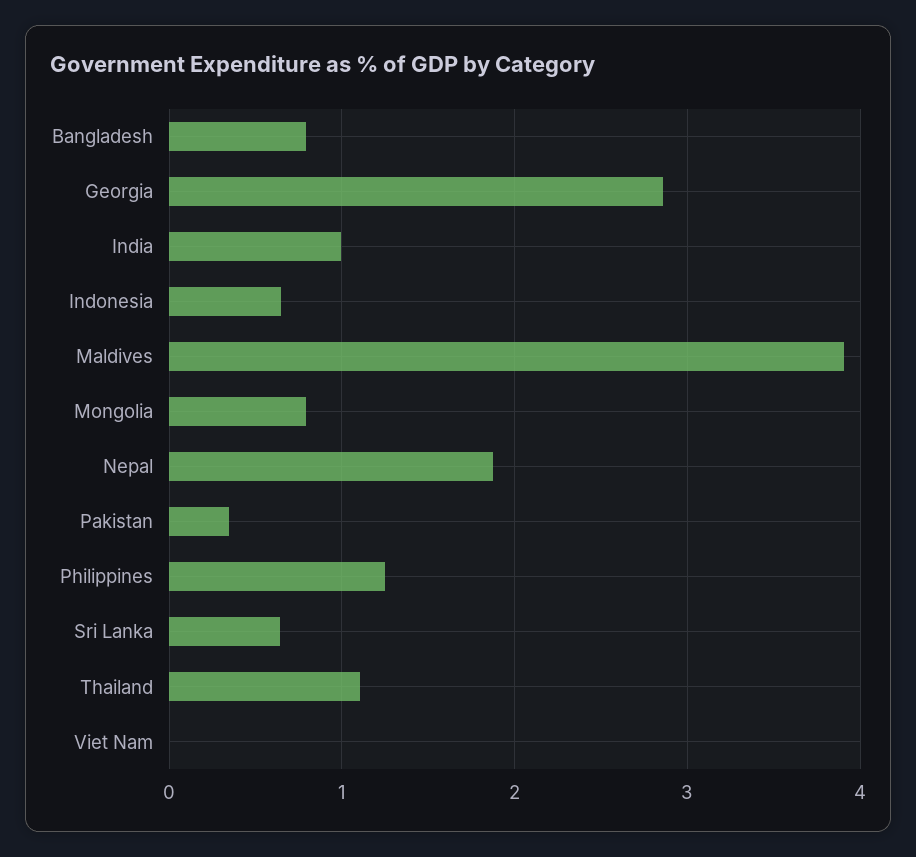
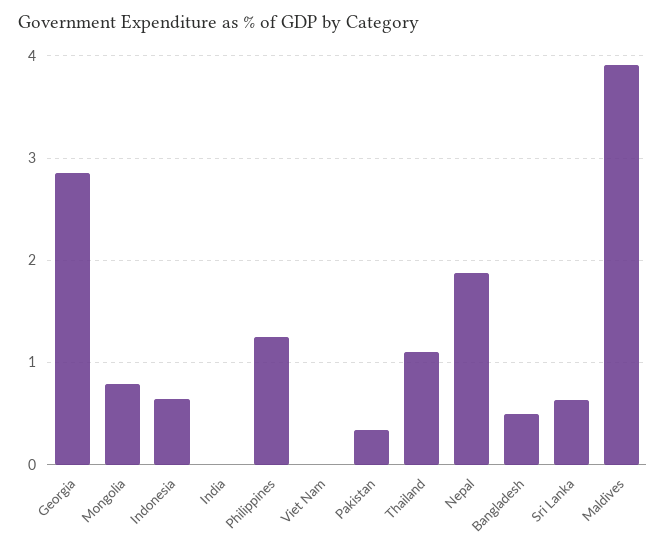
  {
-   "Bangladesh": 0.8,
+   "Bangladesh": 0.5,
    "Georgia": 2.9,
-   "India": 1,
+   "India": 0,
    "Indonesia": 0.6,
    "Maldives": 3.9,
    "Mongolia": 0.8,
    "Nepal": 1.9,
    "Pakistan": 0.3,
    "Philippines": 1.3,
    "Sri Lanka": 0.6,
    "Thailand": 1.1,
    "Viet Nam": 0
  }

